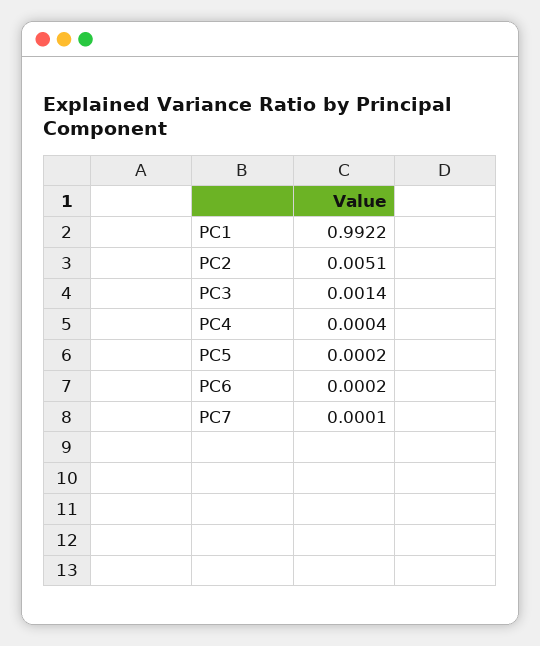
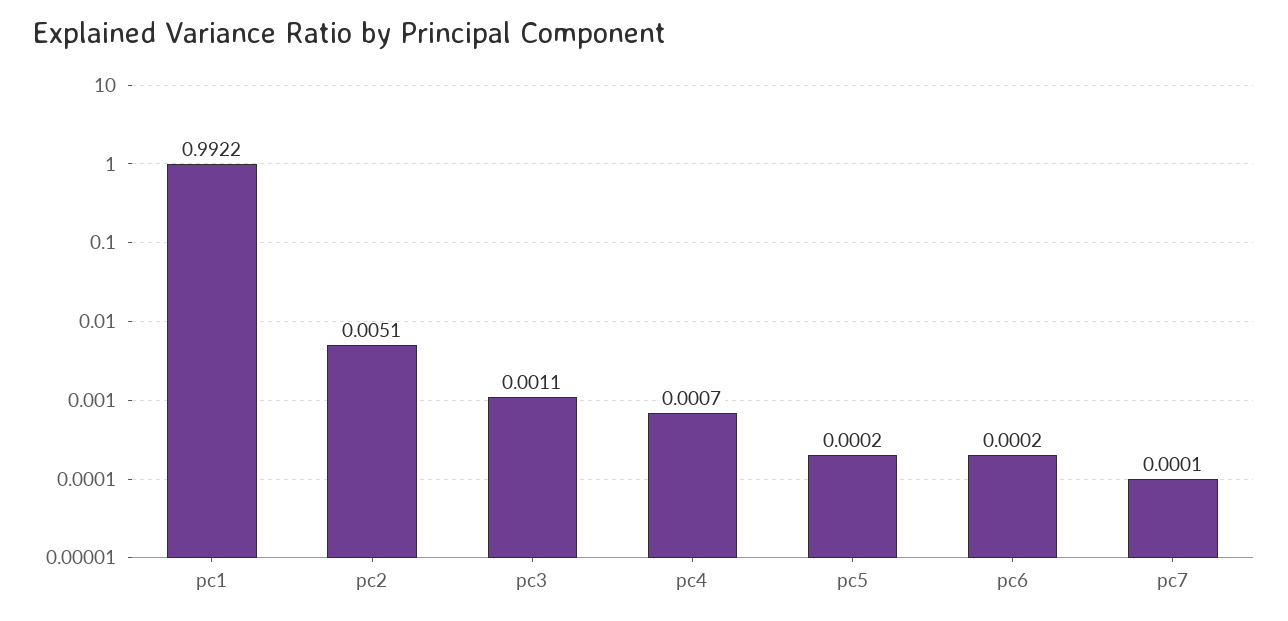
  {
    "PC1": 0.9922,
    "PC2": 0.0051,
-   "PC3": 0.0014,
+   "PC3": 0.0011,
-   "PC4": 0.0004,
+   "PC4": 0.0007,
    "PC5": 0.0002,
    "PC6": 0.0002,
    "PC7": 0.0001
  }

